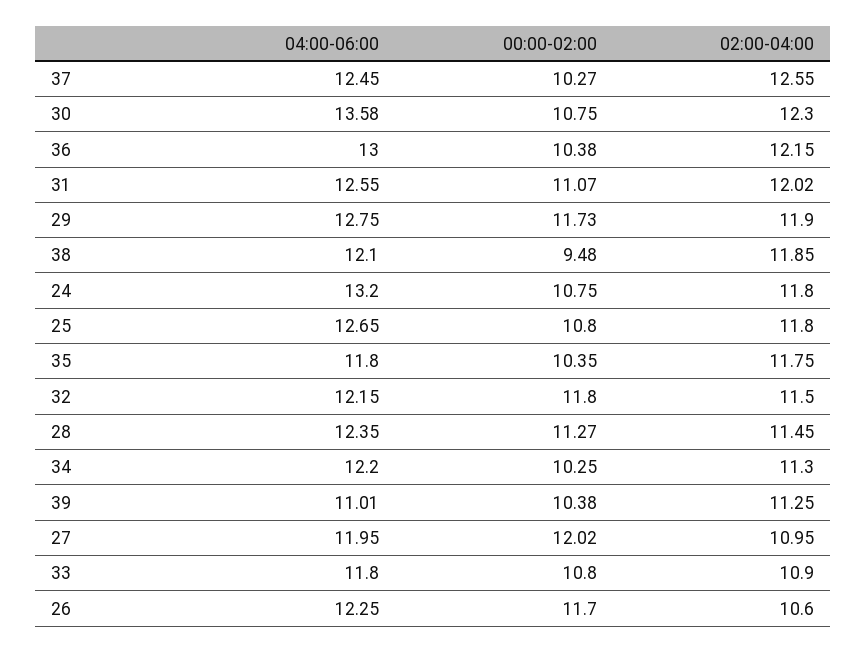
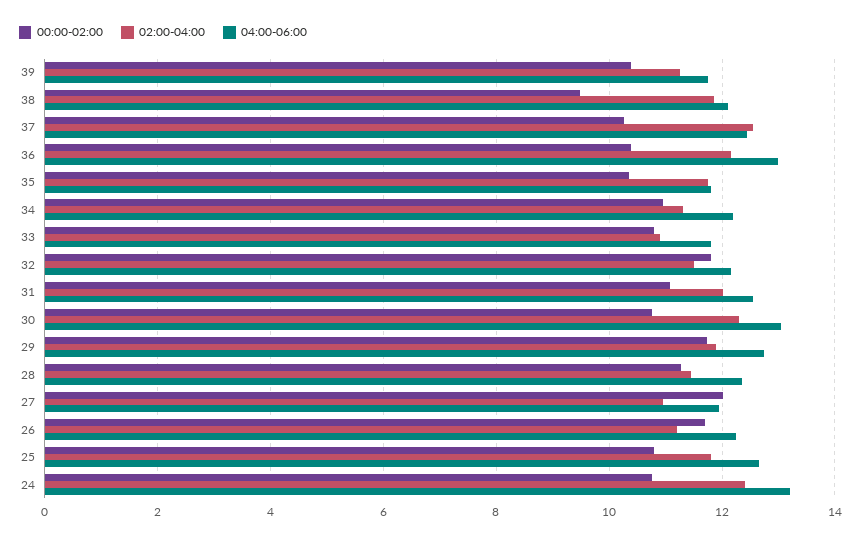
  {
    "04:00-06:00": {
      "37": 12.45,
-     "30": 13.58,
+     "30": 13,
      "36": 13,
      "31": 12.55,
      "29": 12.75,
      "38": 12.1,
      "24": 13.2,
      "25": 12.65,
      "35": 11.8,
      "32": 12.15,
      "28": 12.35,
      "34": 12.2,
-     "39": 11.01,
+     "39": 11.8,
      "27": 11.95,
      "33": 11.8,
      "26": 12.25
    },
    "00:00-02:00": {
      "37": 10.27,
      "30": 10.75,
      "36": 10.38,
      "31": 11.07,
      "29": 11.73,
      "38": 9.48,
      "24": 10.75,
      "25": 10.8,
      "35": 10.35,
      "32": 11.8,
      "28": 11.27,
-     "34": 10.25,
+     "34": 11,
      "39": 10.38,
      "27": 12.02,
      "33": 10.8,
      "26": 11.7
    },
    "02:00-04:00": {
      "37": 12.55,
      "30": 12.3,
      "36": 12.15,
      "31": 12.02,
      "29": 11.9,
      "38": 11.85,
-     "24": 11.8,
+     "24": 12.4,
      "25": 11.8,
      "35": 11.75,
      "32": 11.5,
      "28": 11.45,
      "34": 11.3,
      "39": 11.25,
      "27": 10.95,
      "33": 10.9,
-     "26": 10.6
+     "26": 11.2
    }
  }

